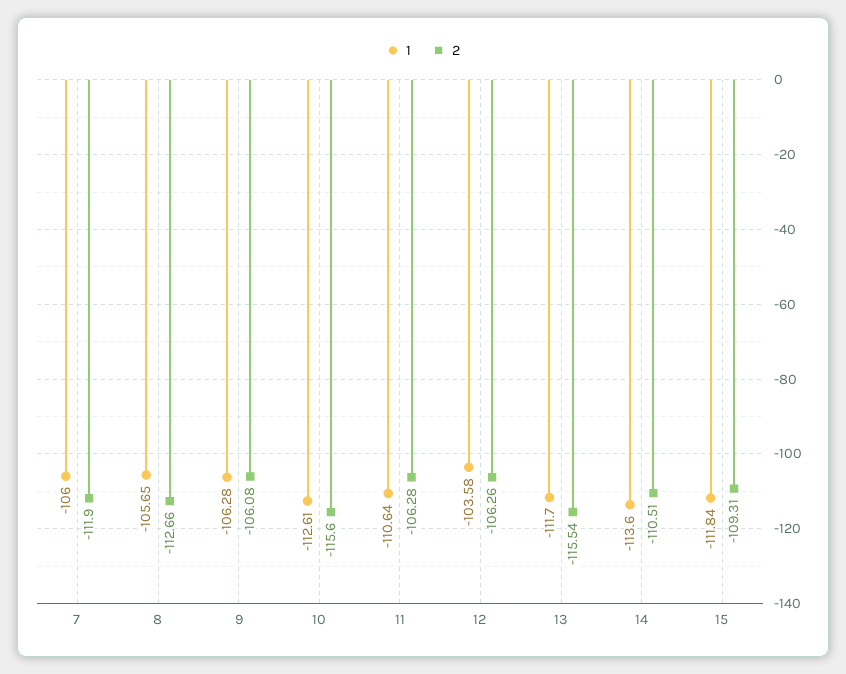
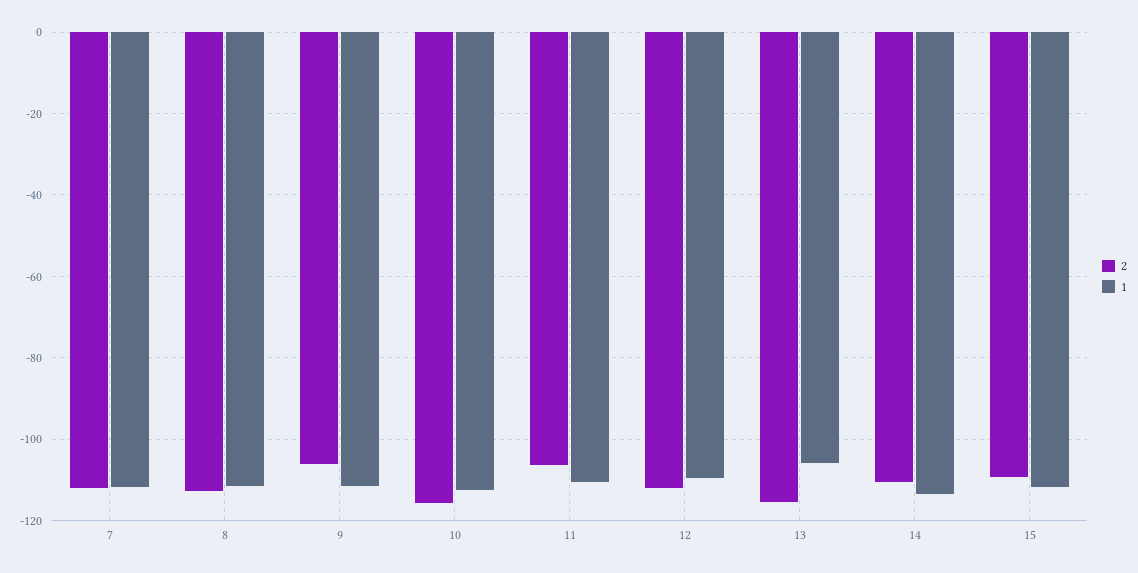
  {
    "1": {
-     "7": -106,
+     "7": -112,
-     "8": -105.65,
+     "8": -112,
-     "9": -106.28,
+     "9": -112,
      "10": -112.61,
      "11": -110.64,
-     "12": -103.58,
+     "12": -110,
-     "13": -111.7,
+     "13": -106,
      "14": -113.6,
      "15": -111.84
    },
    "2": {
      "7": -111.9,
      "8": -112.66,
      "9": -106.08,
      "10": -115.6,
      "11": -106.28,
-     "12": -106.26,
+     "12": -112,
      "13": -115.54,
      "14": -110.51,
      "15": -109.31
    }
  }

